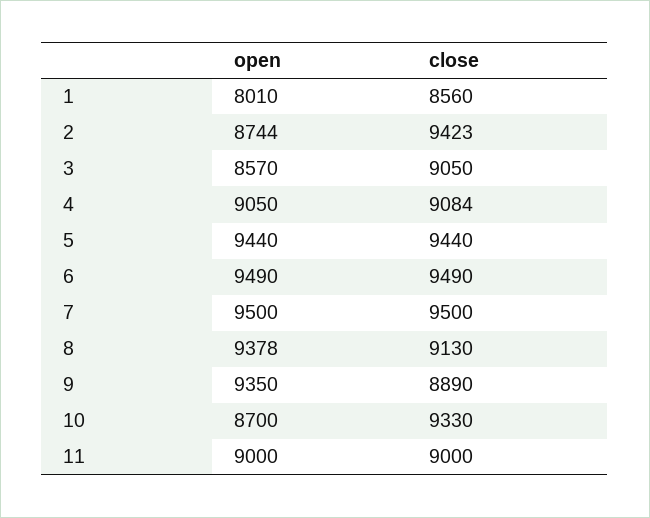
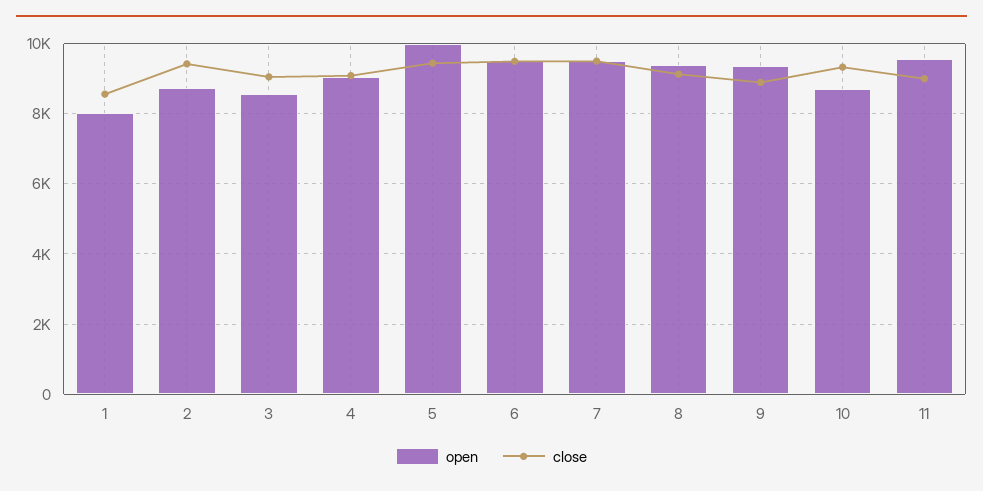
  {
    "open": {
      "1": 8010,
      "2": 8744,
      "3": 8570,
      "4": 9050,
-     "5": 9440,
+     "5": 10000,
      "6": 9490,
      "7": 9500,
      "8": 9378,
      "9": 9350,
      "10": 8700,
-     "11": 9000
+     "11": 9600
    },
    "close": {
      "1": 8560,
      "2": 9423,
      "3": 9050,
      "4": 9084,
      "5": 9440,
      "6": 9490,
      "7": 9500,
      "8": 9130,
      "9": 8890,
      "10": 9330,
      "11": 9000
    }
  }

